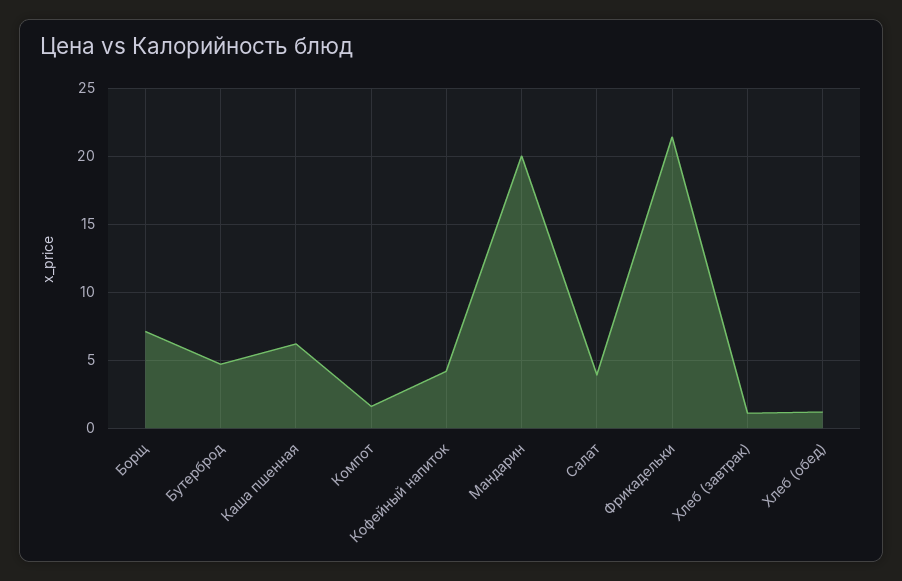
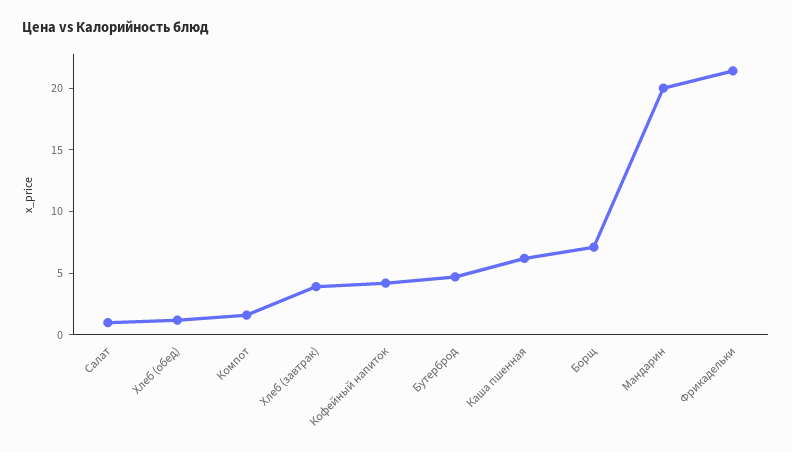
  {
    "Борщ": 7,
    "Бутерброд": 4.5,
    "Каша пшенная": 6,
    "Компот": 1.5,
    "Кофейный напиток": 4,
    "Мандарин": 20,
-   "Салат": 4,
+   "Салат": 1,
    "Фрикадельки": 21.5,
-   "Хлеб (завтрак)": 1,
+   "Хлеб (завтрак)": 4,
    "Хлеб (обед)": 1
  }

